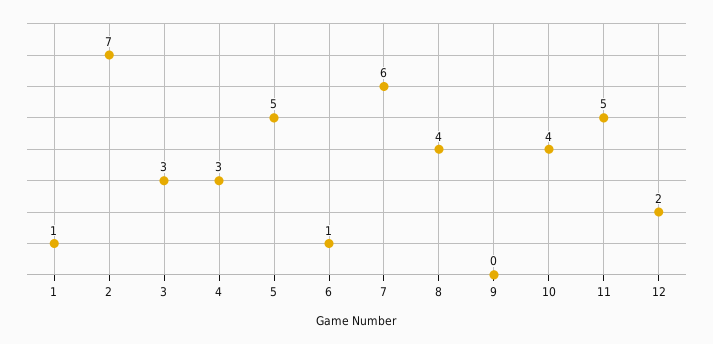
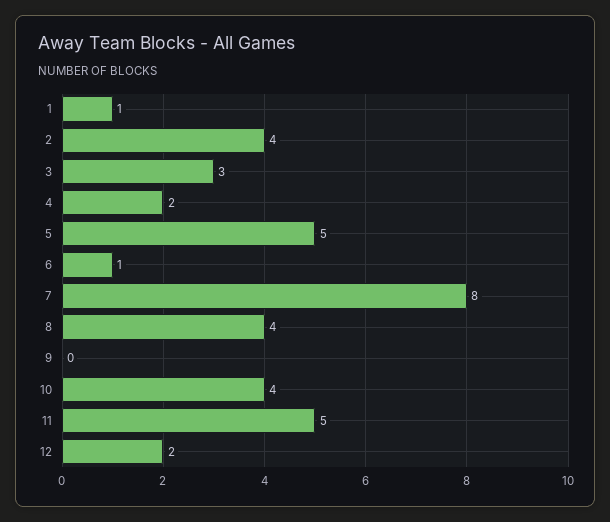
  {
    "1": 1,
-   "2": 7,
+   "2": 4,
    "3": 3,
-   "4": 3,
+   "4": 2,
    "5": 5,
    "6": 1,
-   "7": 6,
+   "7": 8,
    "8": 4,
    "9": 0,
    "10": 4,
    "11": 5,
    "12": 2
  }

